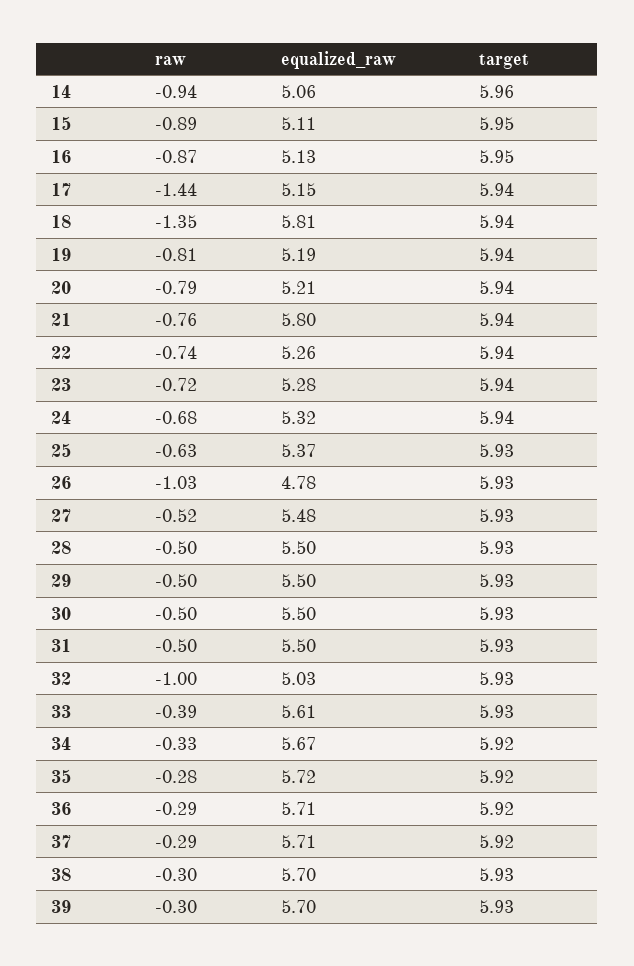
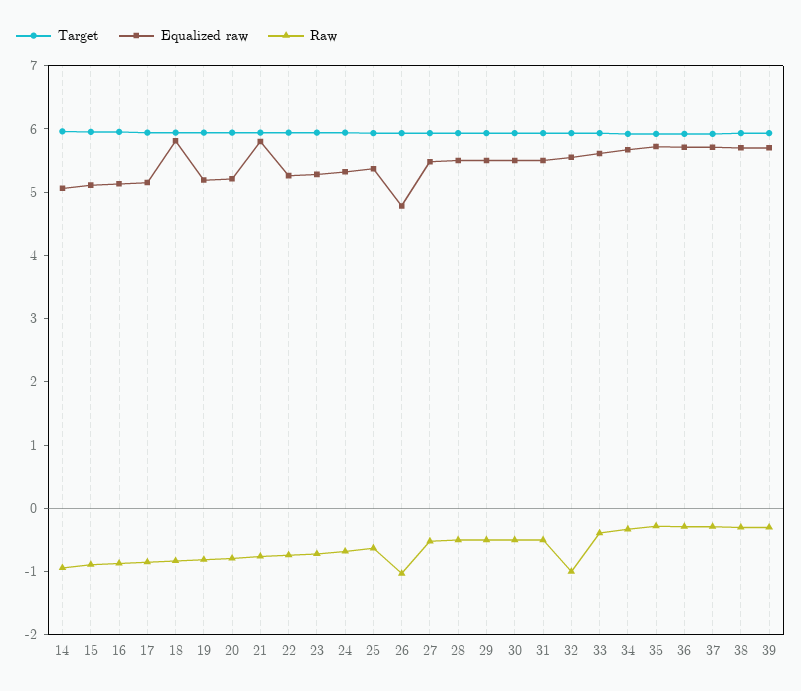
  {
    "raw": {
      "14": -0.94,
      "15": -0.89,
      "16": -0.87,
-     "17": -1.44,
+     "17": -0.8,
-     "18": -1.35,
+     "18": -0.8,
      "19": -0.81,
      "20": -0.79,
      "21": -0.76,
      "22": -0.74,
      "23": -0.72,
      "24": -0.68,
      "25": -0.63,
      "26": -1.03,
      "27": -0.52,
      "28": -0.5,
      "29": -0.5,
      "30": -0.5,
      "31": -0.5,
      "32": -1,
      "33": -0.39,
      "34": -0.33,
      "35": -0.28,
      "36": -0.29,
      "37": -0.29,
      "38": -0.3,
      "39": -0.3
    },
    "equalized_raw": {
      "14": 5.06,
      "15": 5.11,
      "16": 5.13,
      "17": 5.15,
      "18": 5.81,
      "19": 5.19,
      "20": 5.21,
      "21": 5.8,
      "22": 5.26,
      "23": 5.28,
      "24": 5.32,
      "25": 5.37,
      "26": 4.78,
      "27": 5.48,
      "28": 5.5,
      "29": 5.5,
      "30": 5.5,
      "31": 5.5,
-     "32": 5.03,
+     "32": 5.6,
      "33": 5.61,
      "34": 5.67,
      "35": 5.72,
      "36": 5.71,
      "37": 5.71,
      "38": 5.7,
      "39": 5.7
    },
    "target": {
      "14": 5.96,
      "15": 5.95,
      "16": 5.95,
      "17": 5.94,
      "18": 5.94,
      "19": 5.94,
      "20": 5.94,
      "21": 5.94,
      "22": 5.94,
      "23": 5.94,
      "24": 5.94,
      "25": 5.93,
      "26": 5.93,
      "27": 5.93,
      "28": 5.93,
      "29": 5.93,
      "30": 5.93,
      "31": 5.93,
      "32": 5.93,
      "33": 5.93,
      "34": 5.92,
      "35": 5.92,
      "36": 5.92,
      "37": 5.92,
      "38": 5.93,
      "39": 5.93
    }
  }

